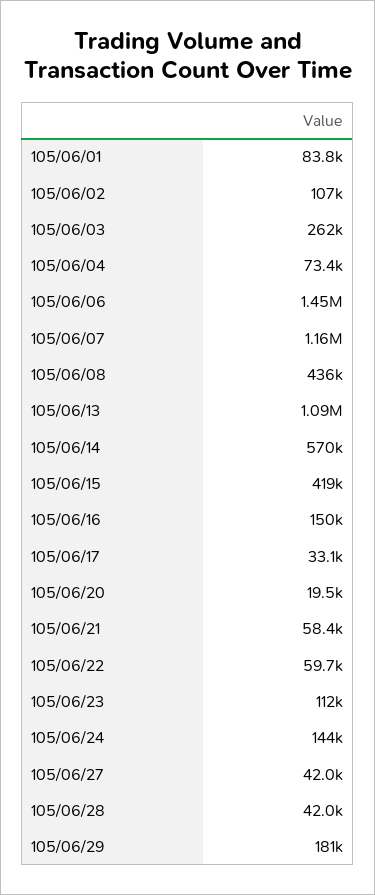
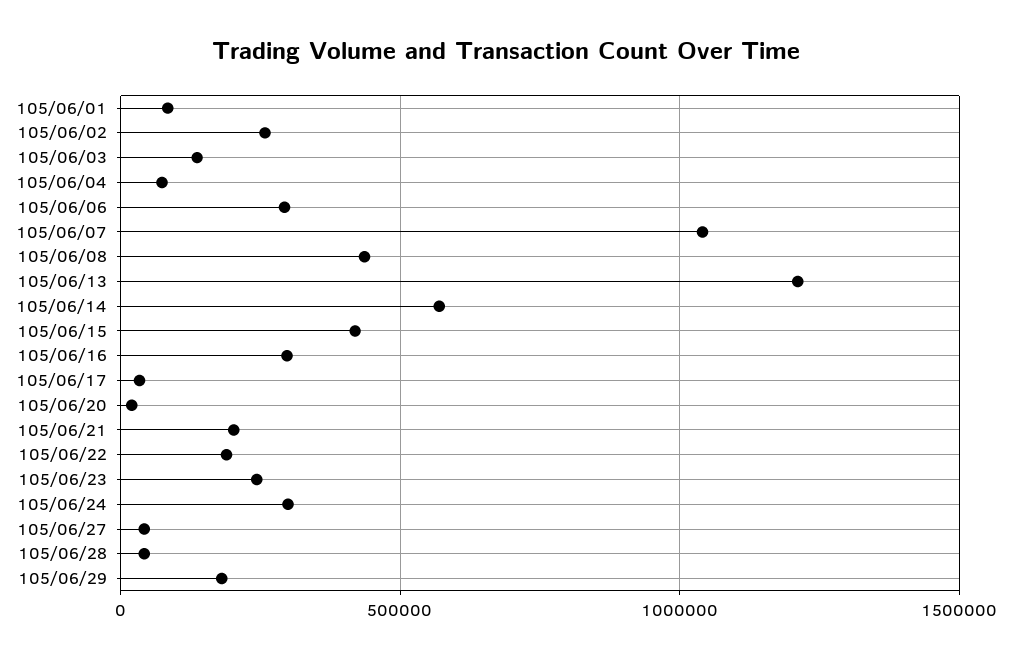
  {
    "105/06/01": 83800,
-   "105/06/02": 107000,
+   "105/06/02": 250000,
-   "105/06/03": 262000,
+   "105/06/03": 150000,
    "105/06/04": 73400,
-   "105/06/06": 1450000,
+   "105/06/06": 300000,
-   "105/06/07": 1160000,
+   "105/06/07": 1050000,
    "105/06/08": 436000,
-   "105/06/13": 1090000,
+   "105/06/13": 1200000,
    "105/06/14": 570000,
    "105/06/15": 419000,
-   "105/06/16": 150000,
+   "105/06/16": 300000,
    "105/06/17": 33100,
    "105/06/20": 19500,
-   "105/06/21": 58400,
+   "105/06/21": 200000,
-   "105/06/22": 59700,
+   "105/06/22": 200000,
-   "105/06/23": 112000,
+   "105/06/23": 250000,
-   "105/06/24": 144000,
+   "105/06/24": 300000,
    "105/06/27": 42000,
    "105/06/28": 42000,
    "105/06/29": 181000
  }

